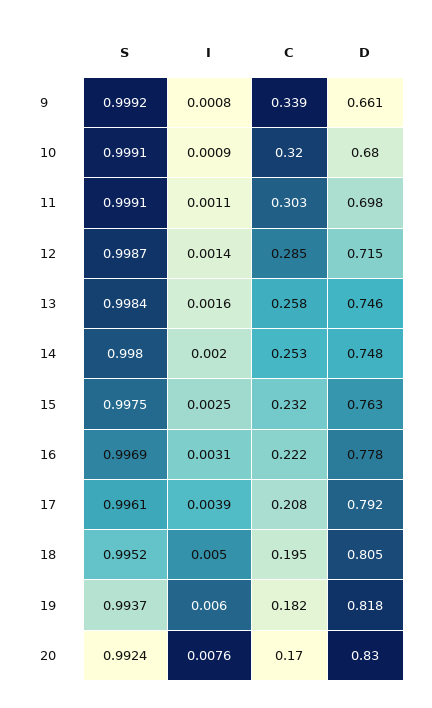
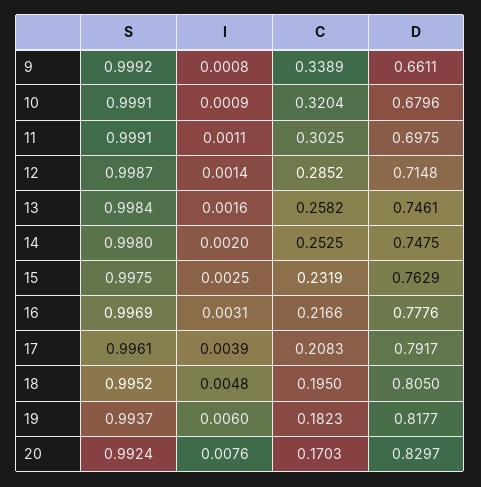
  {
    "S": {
      "9": 0.9992,
      "10": 0.9991,
      "11": 0.9991,
      "12": 0.9987,
      "13": 0.9984,
      "14": 0.998,
      "15": 0.9975,
      "16": 0.9969,
      "17": 0.9961,
      "18": 0.9952,
      "19": 0.9937,
      "20": 0.9924
    },
    "I": {
      "9": 0.0008,
      "10": 0.0009,
      "11": 0.0011,
      "12": 0.0014,
      "13": 0.0016,
      "14": 0.002,
      "15": 0.0025,
      "16": 0.0031,
      "17": 0.0039,
-     "18": 0.005,
+     "18": 0.0048,
      "19": 0.006,
      "20": 0.0076
    },
    "C": {
      "9": 0.3389,
      "10": 0.3204,
      "11": 0.3025,
      "12": 0.2852,
      "13": 0.2582,
      "14": 0.2525,
      "15": 0.2319,
-     "16": 0.222,
+     "16": 0.2166,
      "17": 0.2083,
      "18": 0.195,
      "19": 0.1823,
      "20": 0.1703
    },
    "D": {
      "9": 0.6611,
      "10": 0.6796,
      "11": 0.6975,
      "12": 0.7148,
      "13": 0.7461,
      "14": 0.7475,
      "15": 0.7629,
      "16": 0.7776,
      "17": 0.7917,
      "18": 0.805,
      "19": 0.8177,
      "20": 0.8297
    }
  }

